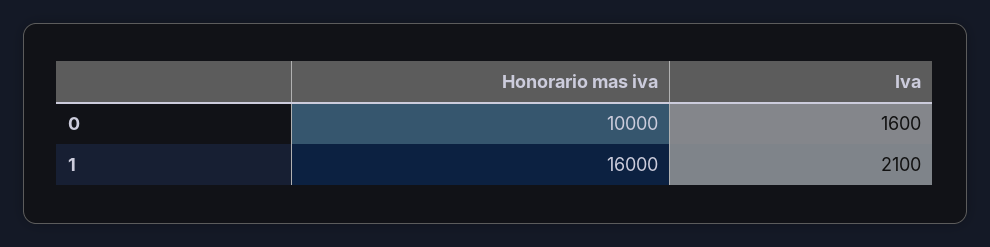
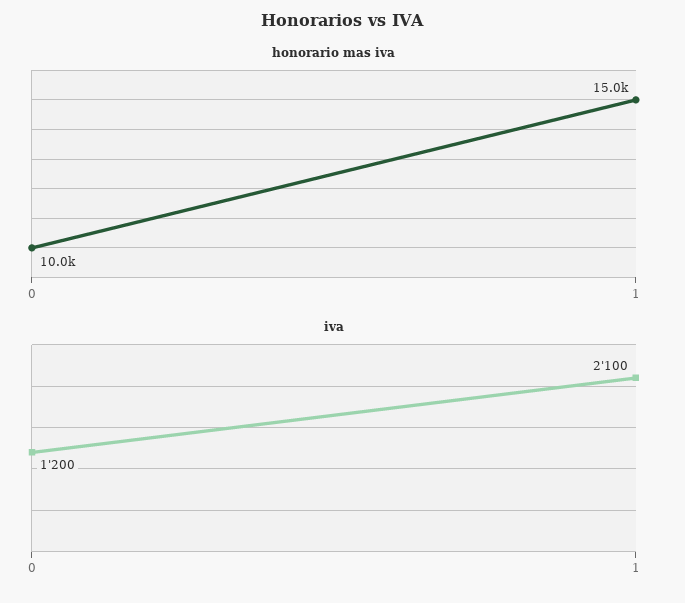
  {
    "Honorario mas iva": {
      "0": 10000,
-     "1": 16000
+     "1": 15000
    },
    "Iva": {
-     "0": 1600,
+     "0": 1200,
      "1": 2100
    }
  }

